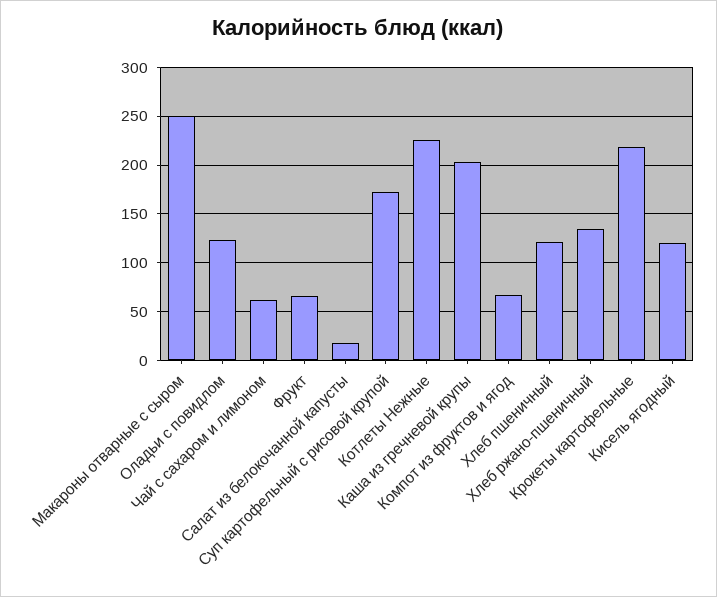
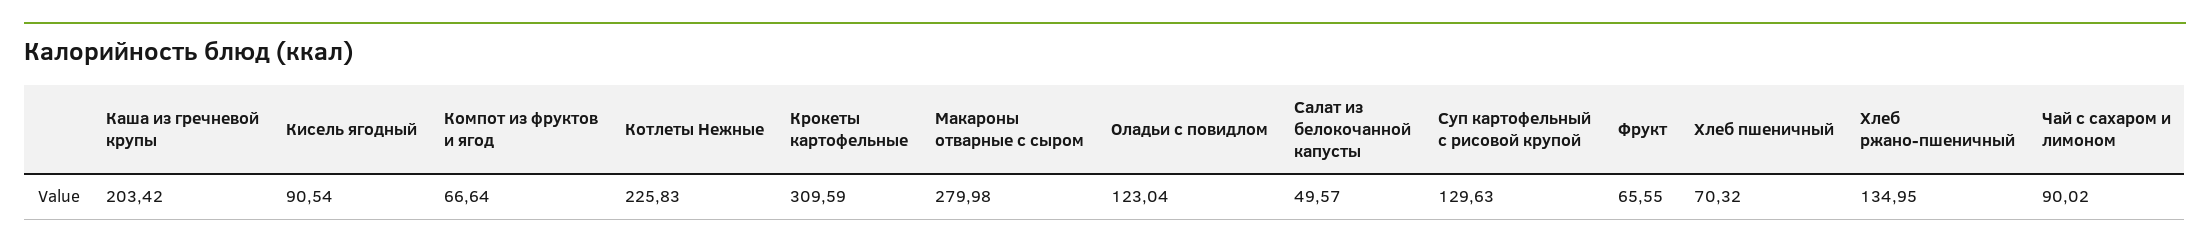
  {
-   "Макароны отварные с сыром": 250,
+   "Макароны отварные с сыром": 279.98,
    "Оладьи с повидлом": 123.04,
-   "Чай с сахаром и лимоном": 60,
+   "Чай с сахаром и лимоном": 90.02,
    "Фрукт": 65.55,
-   "Салат из белокочанной капусты": 20,
+   "Салат из белокочанной капусты": 49.57,
-   "Суп картофельный с рисовой крупой": 170,
+   "Суп картофельный с рисовой крупой": 129.63,
    "Котлеты Нежные": 225.83,
    "Каша из гречневой крупы": 203.42,
    "Компот из фруктов и ягод": 66.64,
-   "Хлеб пшеничный": 120,
+   "Хлеб пшеничный": 70.32,
    "Хлеб ржано-пшеничный": 134.95,
-   "Крокеты картофельные": 220,
+   "Крокеты картофельные": 309.59,
-   "Кисель ягодный": 120
+   "Кисель ягодный": 90.54
  }

